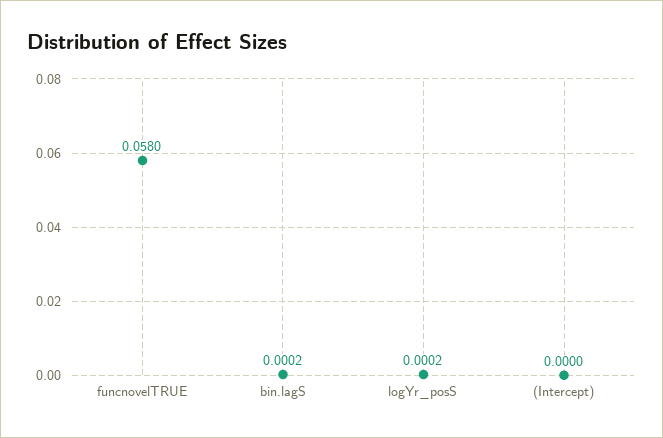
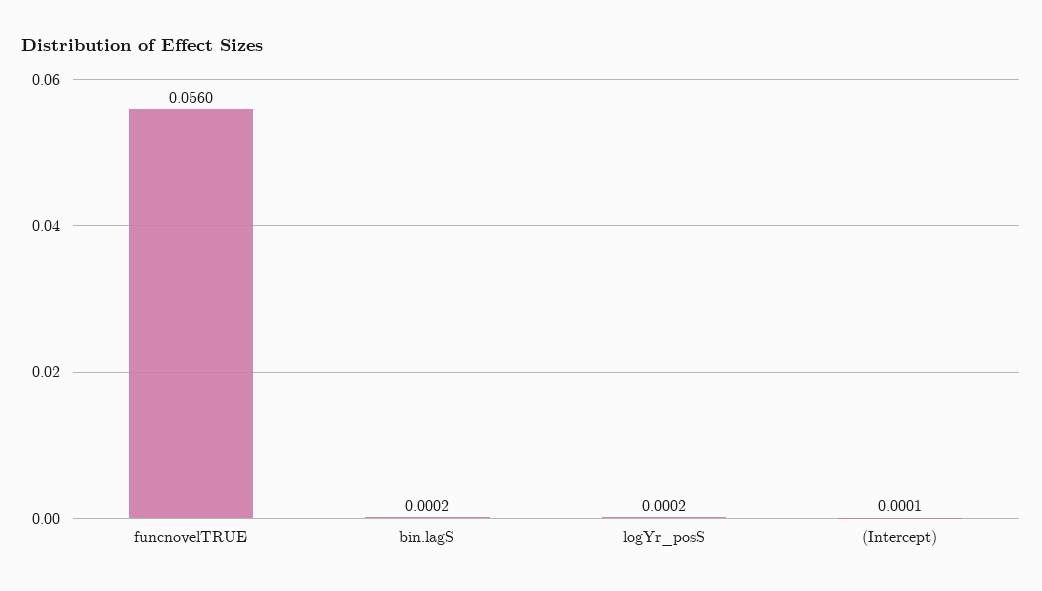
  {
-   "funcnovelTRUE": 0.058,
+   "funcnovelTRUE": 0.056,
    "bin.lagS": 0.0002,
    "logYr_posS": 0.0002,
-   "(Intercept)": 0
+   "(Intercept)": 0.0001
  }

